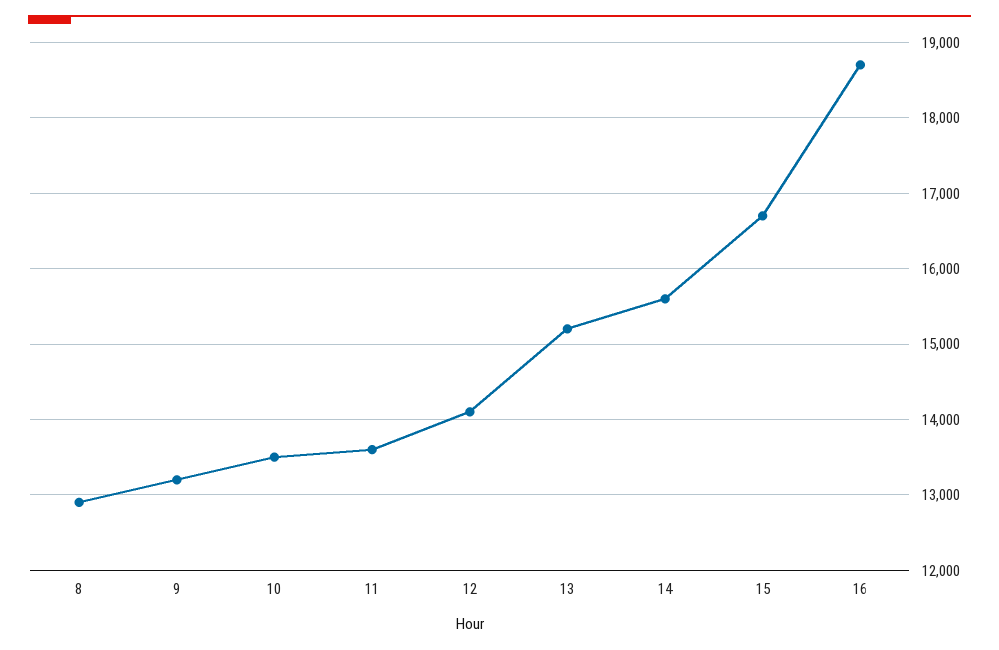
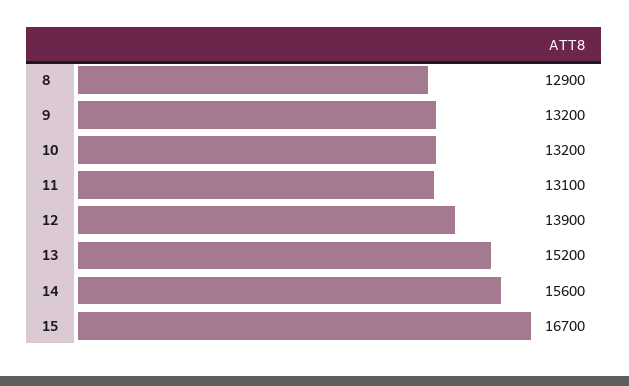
  {
    "8": 12900,
    "9": 13200,
-   "10": 13500,
+   "10": 13200,
-   "11": 13600,
+   "11": 13100,
-   "12": 14100,
+   "12": 13900,
    "13": 15200,
    "14": 15600,
-   "15": 16700,
+   "15": 16700
-   "16": 18700
  }

